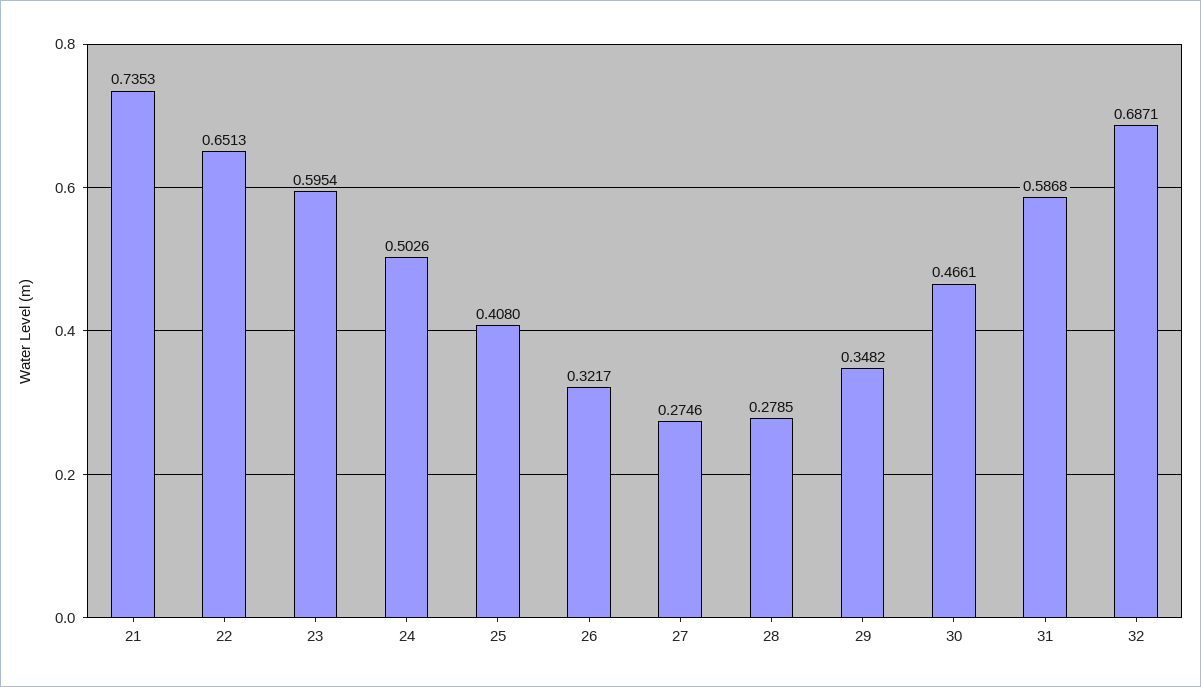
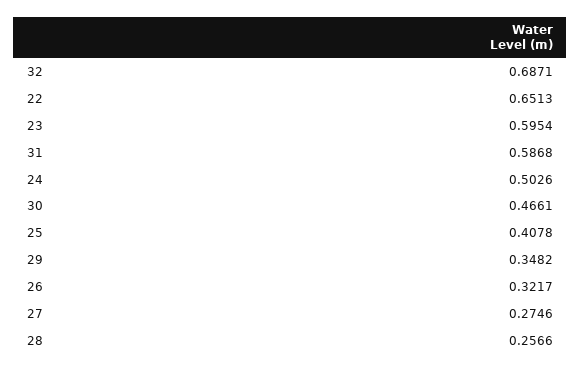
  {
-   "21": 0.7353,
    "22": 0.6513,
    "23": 0.5954,
    "24": 0.5026,
-   "25": 0.408,
+   "25": 0.4078,
    "26": 0.3217,
    "27": 0.2746,
-   "28": 0.2785,
+   "28": 0.2566,
    "29": 0.3482,
    "30": 0.4661,
    "31": 0.5868,
    "32": 0.6871
  }

